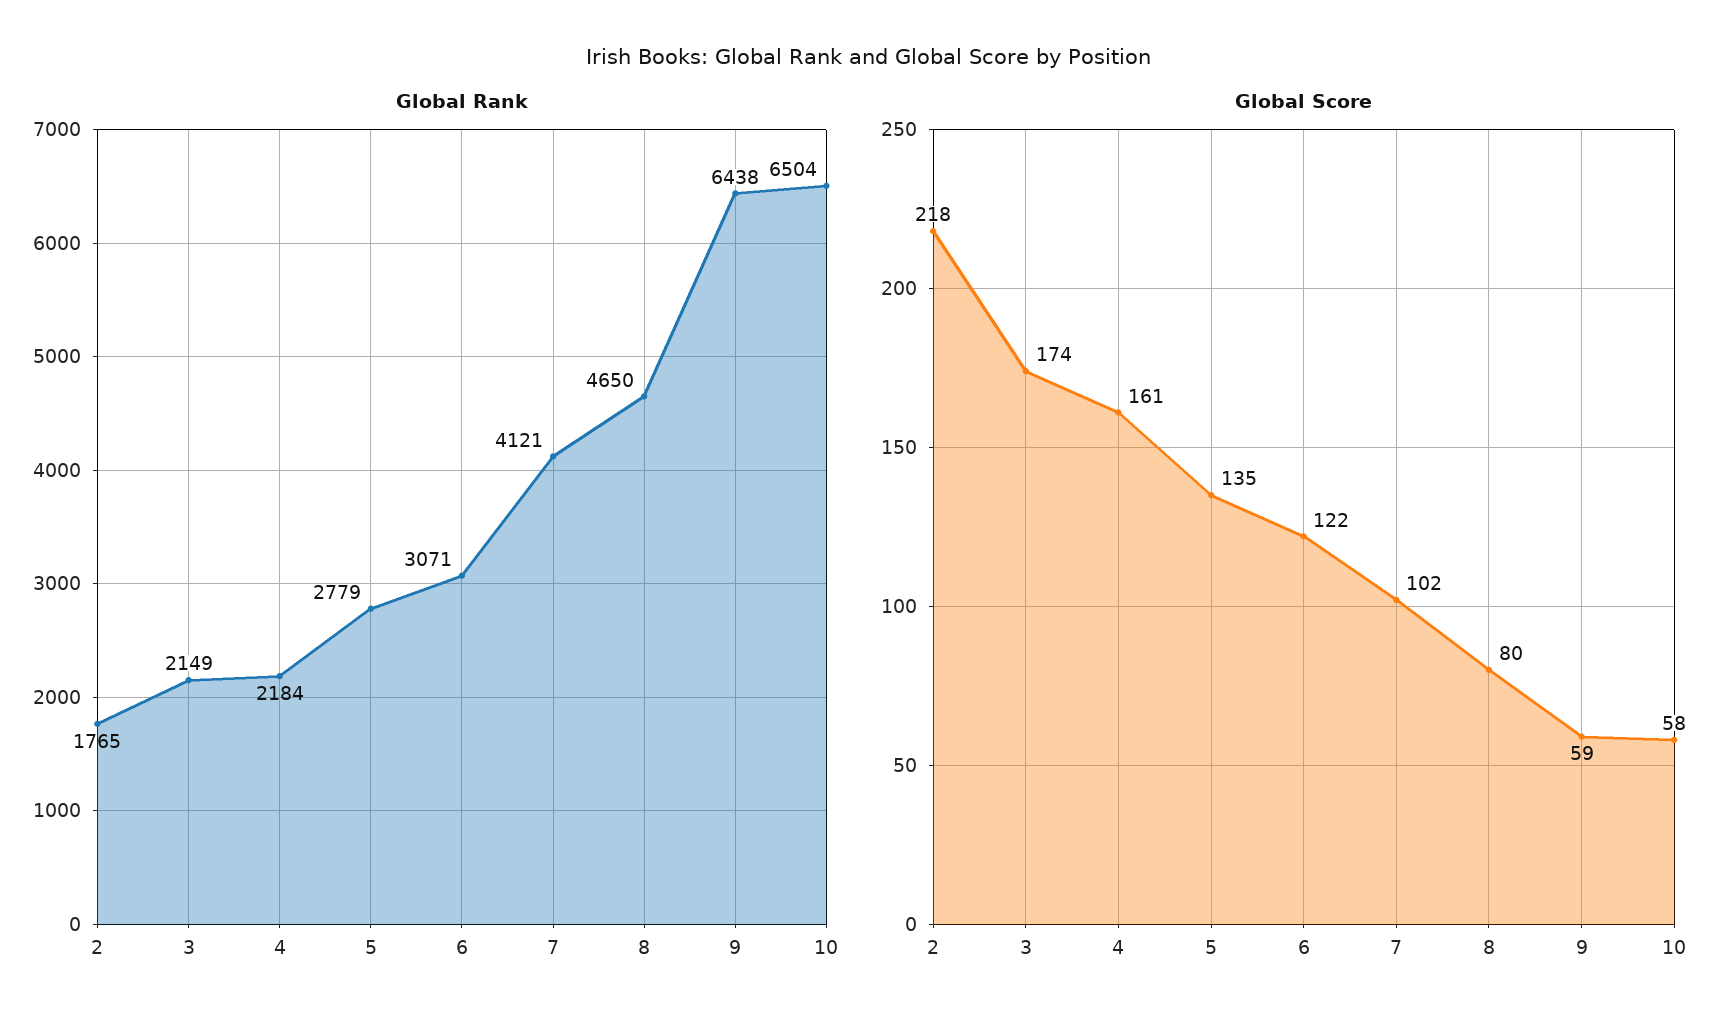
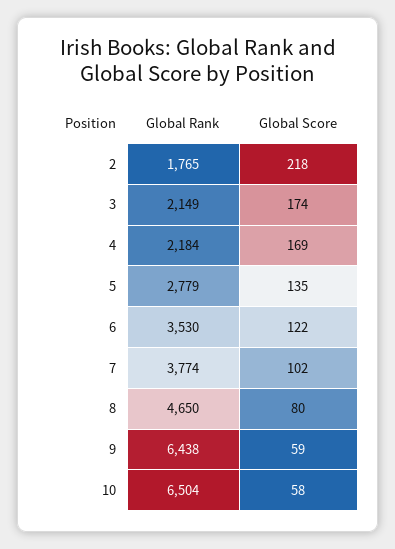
  {
    "Global Rank": {
      "2": 1765,
      "3": 2149,
      "4": 2184,
      "5": 2779,
-     "6": 3071,
+     "6": 3530,
-     "7": 4121,
+     "7": 3774,
      "8": 4650,
      "9": 6438,
      "10": 6504
    },
    "Global Score": {
      "2": 218,
      "3": 174,
-     "4": 161,
+     "4": 169,
      "5": 135,
      "6": 122,
      "7": 102,
      "8": 80,
      "9": 59,
      "10": 58
    }
  }

